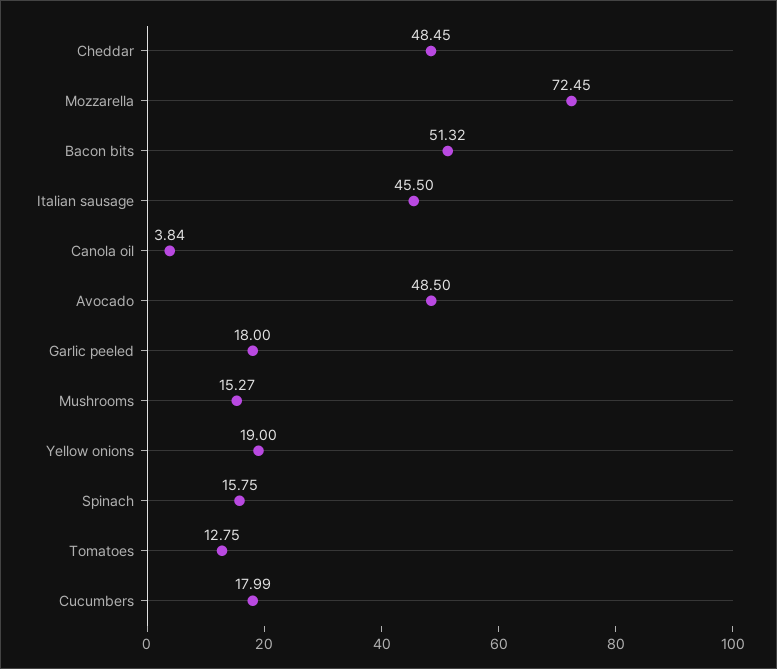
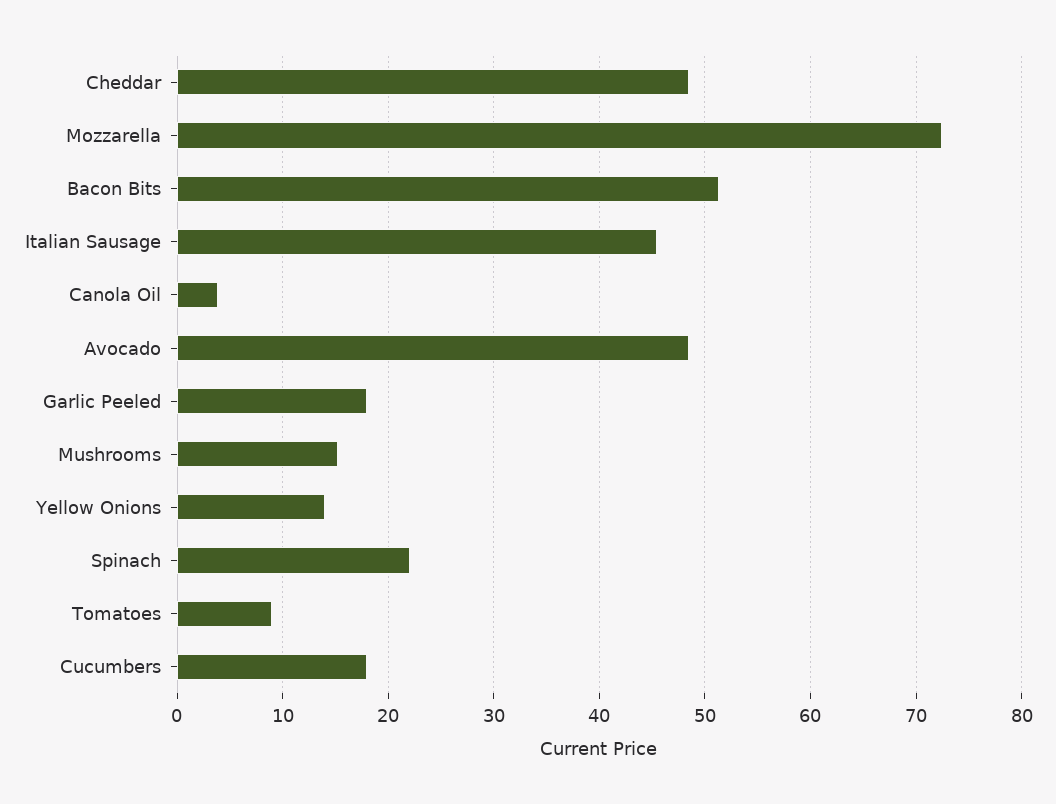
  {
    "Cheddar": 48.45,
    "Mozzarella": 72.45,
    "Bacon bits": 51.32,
    "Italian sausage": 45.5,
    "Canola oil": 3.84,
    "Avocado": 48.5,
    "Garlic peeled": 18,
    "Mushrooms": 15.27,
-   "Yellow onions": 19,
+   "Yellow onions": 14,
-   "Spinach": 15.75,
+   "Spinach": 22,
-   "Tomatoes": 12.75,
+   "Tomatoes": 9,
    "Cucumbers": 17.99
  }

